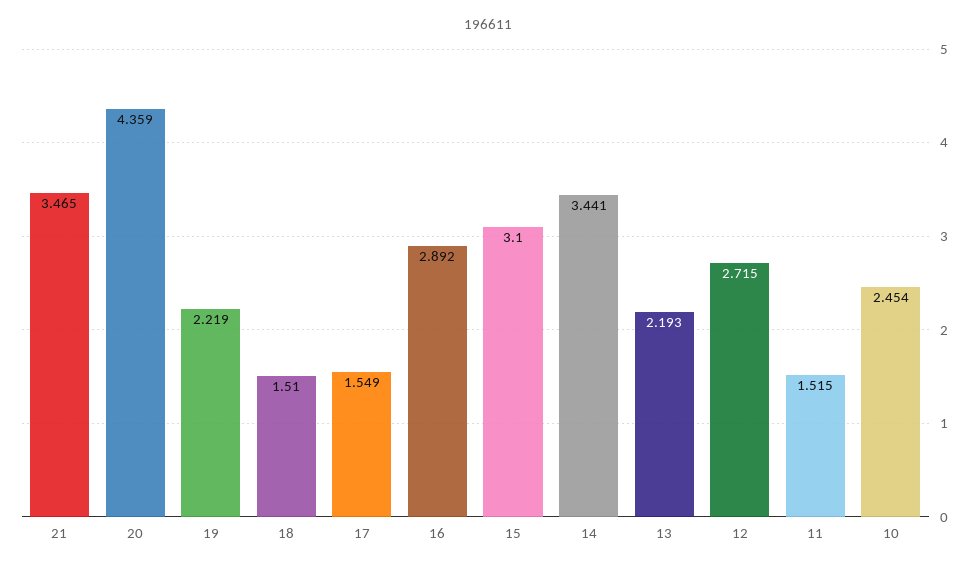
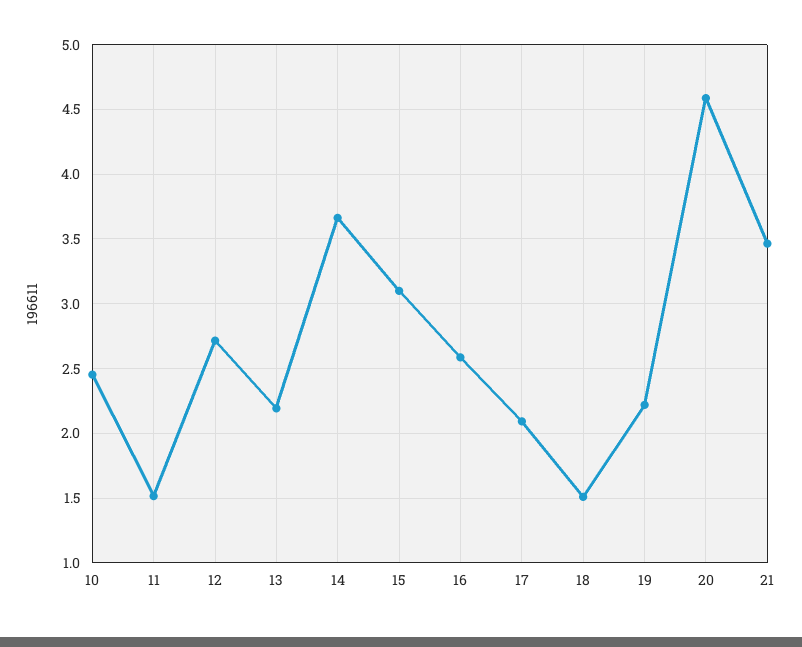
  {
    "21": 3.465,
-   "20": 4.359,
+   "20": 4.6,
    "19": 2.219,
    "18": 1.51,
-   "17": 1.549,
+   "17": 2.1,
-   "16": 2.892,
+   "16": 2.6,
    "15": 3.1,
-   "14": 3.441,
+   "14": 3.65,
    "13": 2.193,
    "12": 2.715,
    "11": 1.515,
    "10": 2.454
  }

